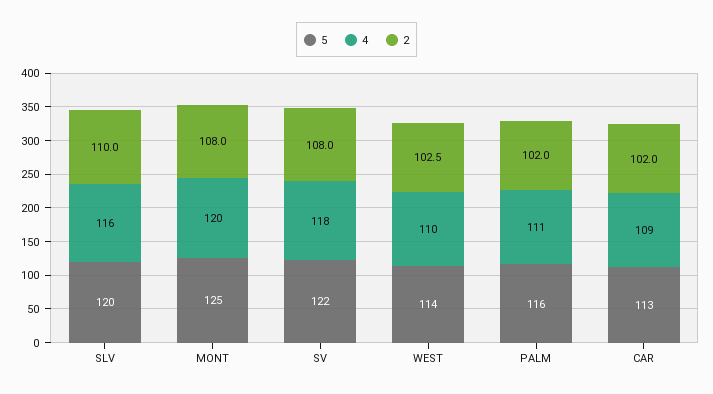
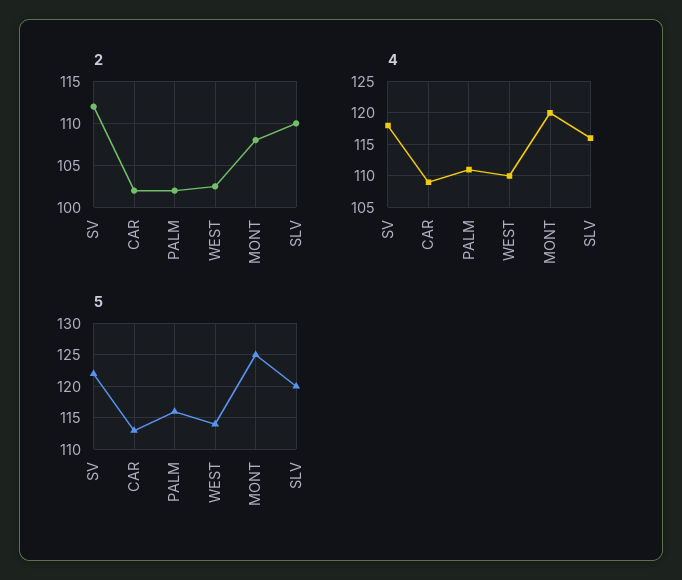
  {
    "5": {
      "SLV": 120,
      "MONT": 125,
      "SV": 122,
      "WEST": 114,
      "PALM": 116,
      "CAR": 113
    },
    "4": {
      "SLV": 116,
      "MONT": 120,
      "SV": 118,
      "WEST": 110,
      "PALM": 111,
      "CAR": 109
    },
    "2": {
      "SLV": 110,
      "MONT": 108,
-     "SV": 108,
+     "SV": 112,
      "WEST": 102.5,
      "PALM": 102,
      "CAR": 102
    }
  }

